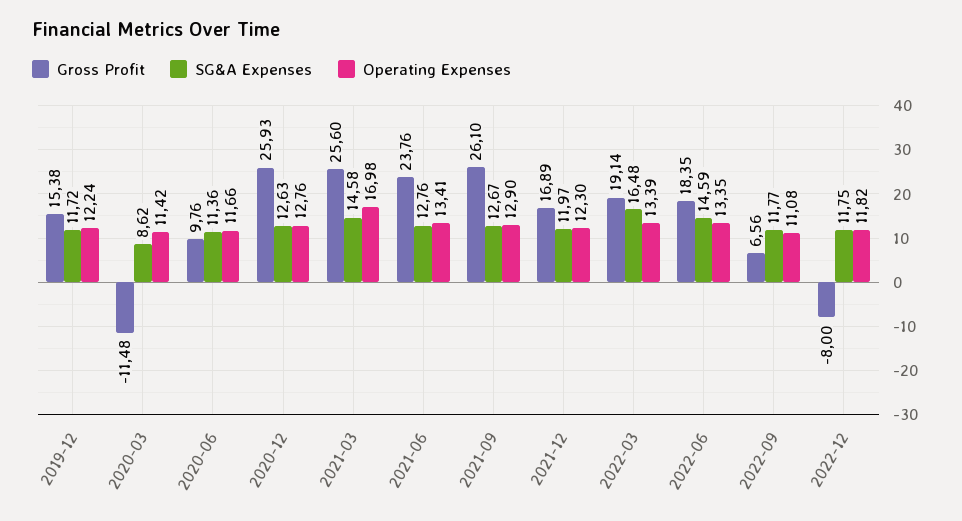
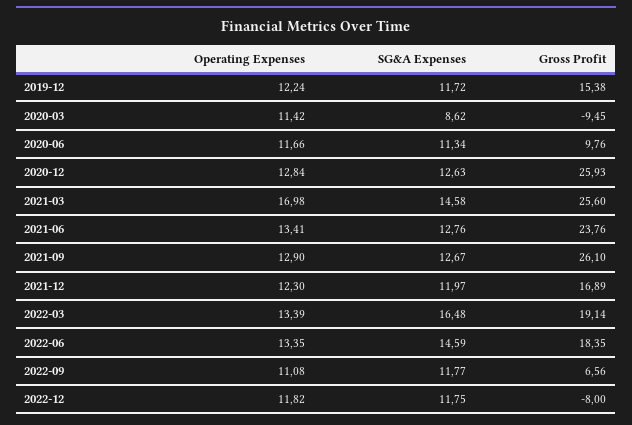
  {
    "Gross Profit": {
      "2019-12": 15.38,
-     "2020-03": -11.48,
+     "2020-03": -9.45,
      "2020-06": 9.76,
      "2020-12": 25.93,
      "2021-03": 25.6,
      "2021-06": 23.76,
      "2021-09": 26.1,
      "2021-12": 16.89,
      "2022-03": 19.14,
      "2022-06": 18.35,
      "2022-09": 6.56,
      "2022-12": -8
    },
    "SG&A Expenses": {
      "2019-12": 11.72,
      "2020-03": 8.62,
-     "2020-06": 11.36,
+     "2020-06": 11.34,
      "2020-12": 12.63,
      "2021-03": 14.58,
      "2021-06": 12.76,
      "2021-09": 12.67,
      "2021-12": 11.97,
      "2022-03": 16.48,
      "2022-06": 14.59,
      "2022-09": 11.77,
      "2022-12": 11.75
    },
    "Operating Expenses": {
      "2019-12": 12.24,
      "2020-03": 11.42,
      "2020-06": 11.66,
-     "2020-12": 12.76,
+     "2020-12": 12.84,
      "2021-03": 16.98,
      "2021-06": 13.41,
      "2021-09": 12.9,
      "2021-12": 12.3,
      "2022-03": 13.39,
      "2022-06": 13.35,
      "2022-09": 11.08,
      "2022-12": 11.82
    }
  }

